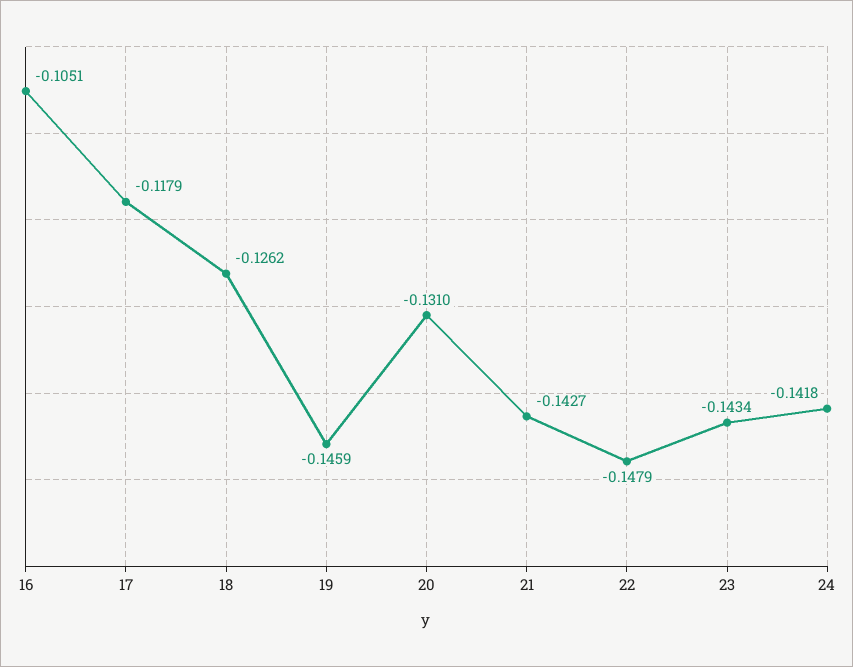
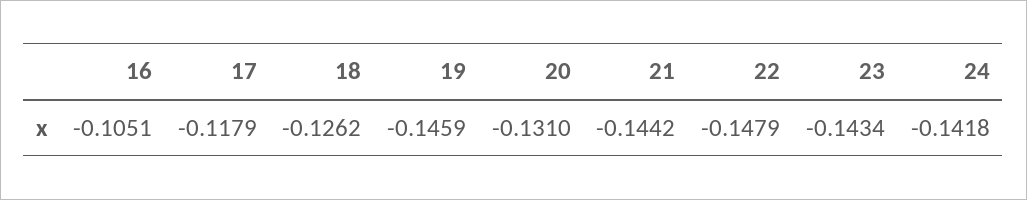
  {
    "16": -0.1051,
    "17": -0.1179,
    "18": -0.1262,
    "19": -0.1459,
    "20": -0.131,
-   "21": -0.1427,
+   "21": -0.1442,
    "22": -0.1479,
    "23": -0.1434,
    "24": -0.1418
  }

